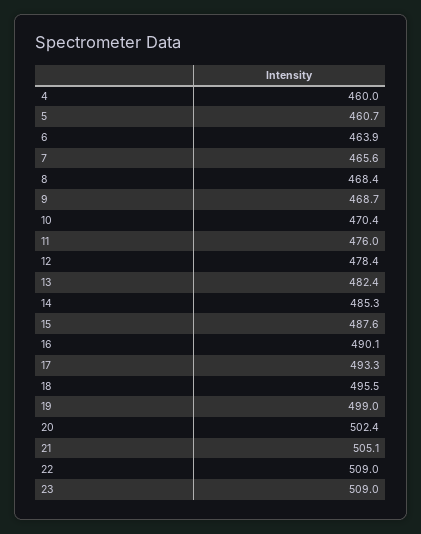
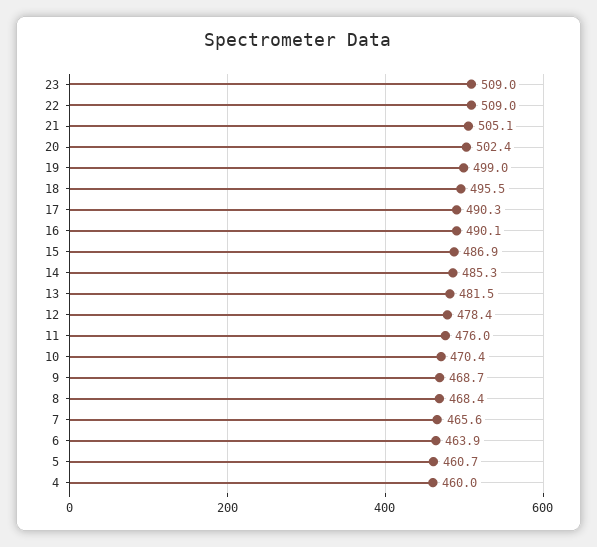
  {
    "4": 460,
    "5": 460.7,
    "6": 463.9,
    "7": 465.6,
    "8": 468.4,
    "9": 468.7,
    "10": 470.4,
    "11": 476,
    "12": 478.4,
-   "13": 482.4,
+   "13": 481.5,
    "14": 485.3,
-   "15": 487.6,
+   "15": 486.9,
    "16": 490.1,
-   "17": 493.3,
+   "17": 490.3,
    "18": 495.5,
    "19": 499,
    "20": 502.4,
    "21": 505.1,
    "22": 509,
    "23": 509
  }

